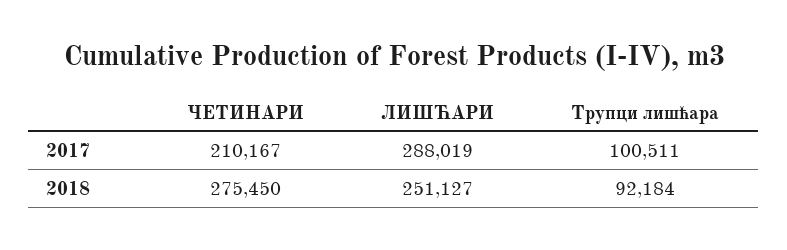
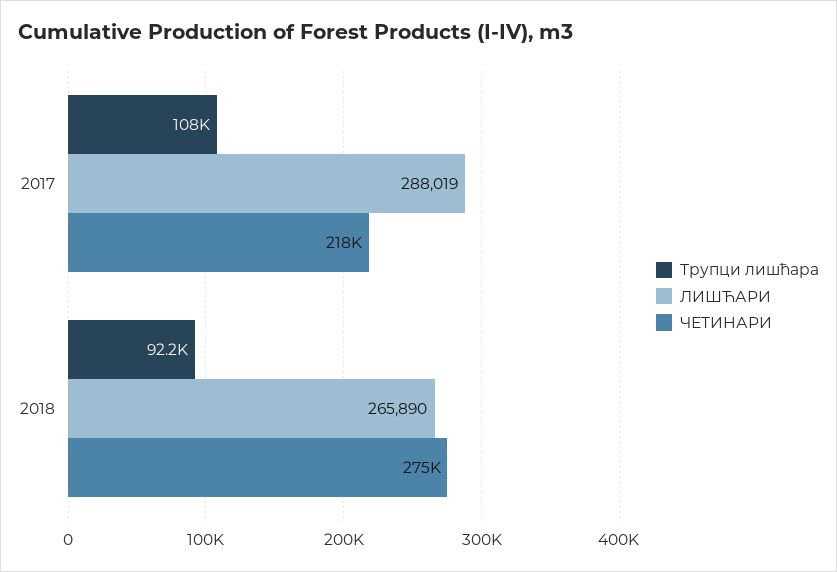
  {
    "ЧЕТИНАРИ": {
-     "2017": 210167,
+     "2017": 218000,
      "2018": 275450
    },
    "ЛИШЋАРИ": {
      "2017": 288019,
-     "2018": 251127
+     "2018": 265890
    },
    "Трупци лишћара": {
-     "2017": 100511,
+     "2017": 108000,
      "2018": 92184
    }
  }

